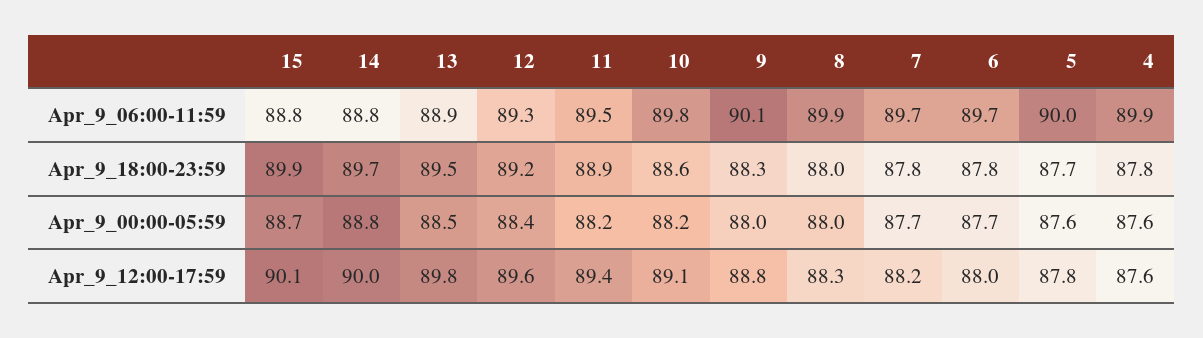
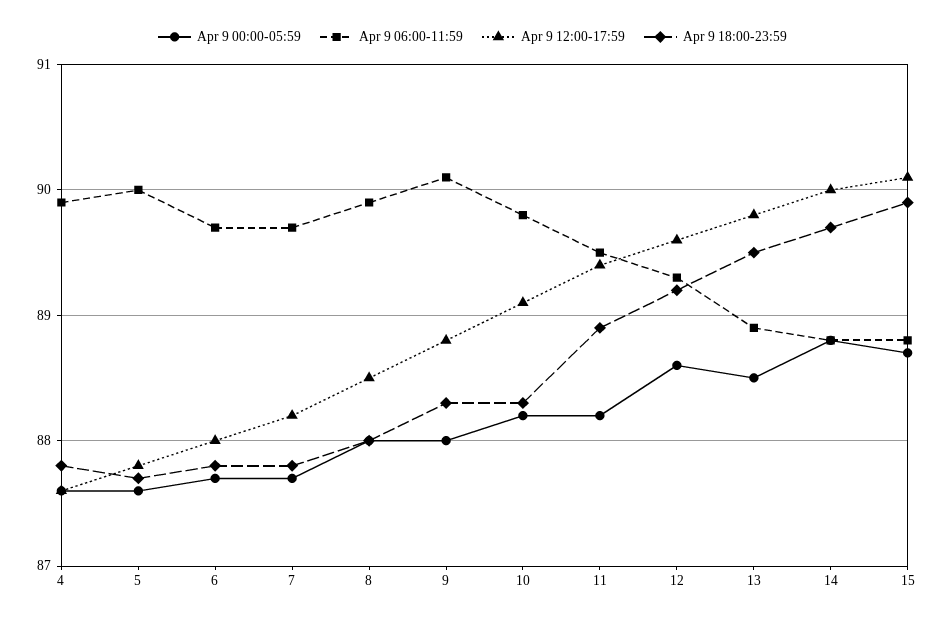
  {
    "Apr_9_06:00-11:59": {
      "15": 88.8,
      "14": 88.8,
      "13": 88.9,
      "12": 89.3,
      "11": 89.5,
      "10": 89.8,
      "9": 90.1,
      "8": 89.9,
      "7": 89.7,
      "6": 89.7,
      "5": 90,
      "4": 89.9
    },
    "Apr_9_18:00-23:59": {
      "15": 89.9,
      "14": 89.7,
      "13": 89.5,
      "12": 89.2,
      "11": 88.9,
-     "10": 88.6,
+     "10": 88.3,
      "9": 88.3,
      "8": 88,
      "7": 87.8,
      "6": 87.8,
      "5": 87.7,
      "4": 87.8
    },
    "Apr_9_00:00-05:59": {
      "15": 88.7,
      "14": 88.8,
      "13": 88.5,
-     "12": 88.4,
+     "12": 88.6,
      "11": 88.2,
      "10": 88.2,
      "9": 88,
      "8": 88,
      "7": 87.7,
      "6": 87.7,
      "5": 87.6,
      "4": 87.6
    },
    "Apr_9_12:00-17:59": {
      "15": 90.1,
      "14": 90,
      "13": 89.8,
      "12": 89.6,
      "11": 89.4,
      "10": 89.1,
      "9": 88.8,
-     "8": 88.3,
+     "8": 88.5,
      "7": 88.2,
      "6": 88,
      "5": 87.8,
      "4": 87.6
    }
  }

